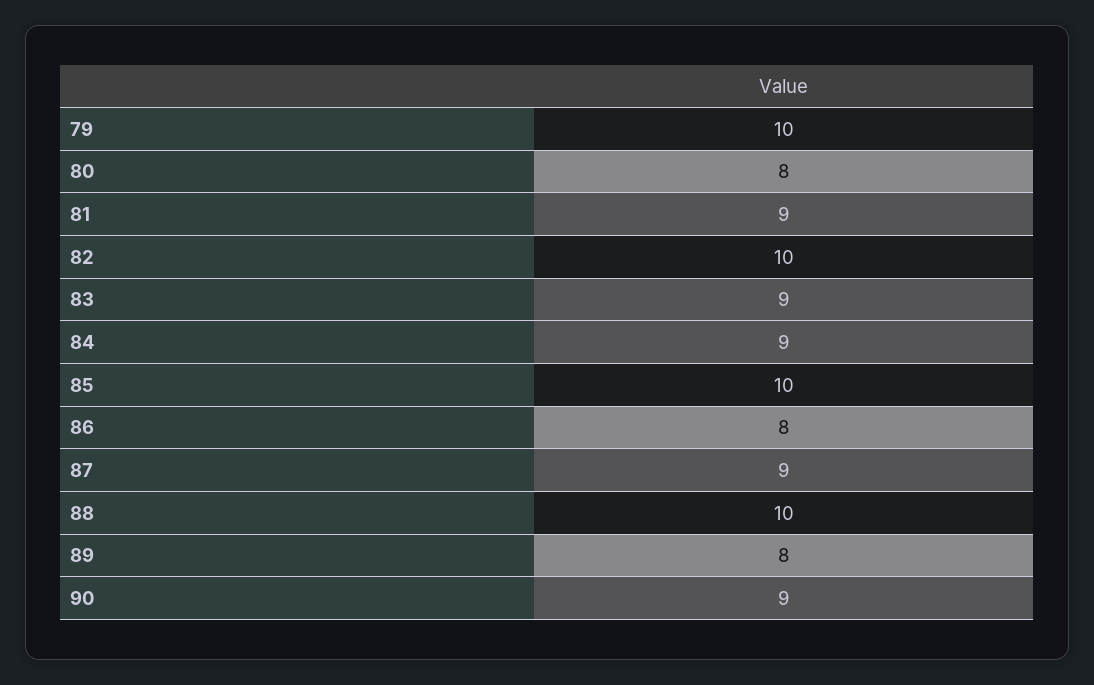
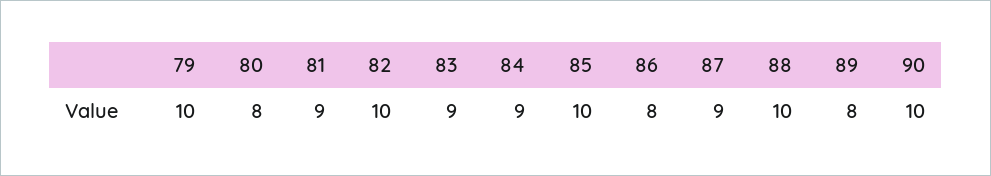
  {
    "79": 10,
    "80": 8,
    "81": 9,
    "82": 10,
    "83": 9,
    "84": 9,
    "85": 10,
    "86": 8,
    "87": 9,
    "88": 10,
    "89": 8,
-   "90": 9
+   "90": 10
  }

